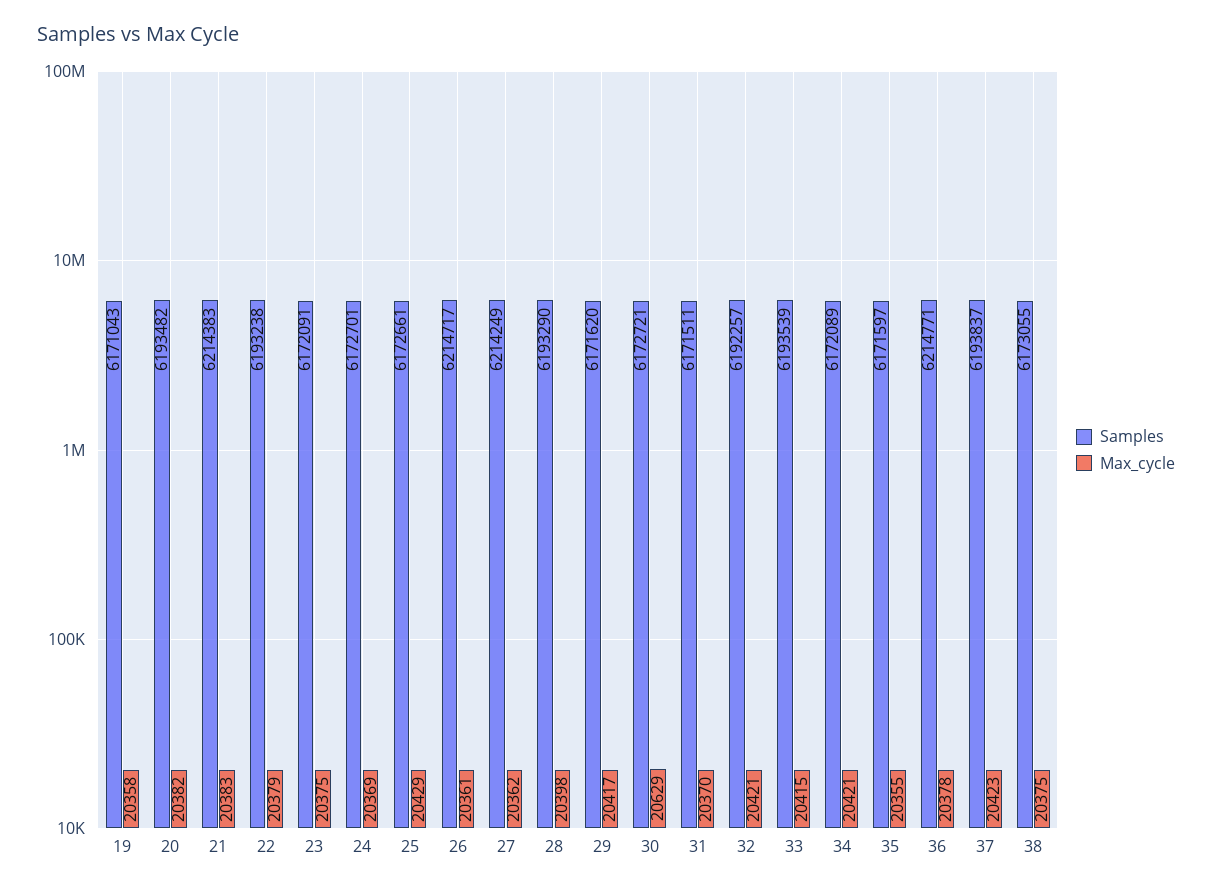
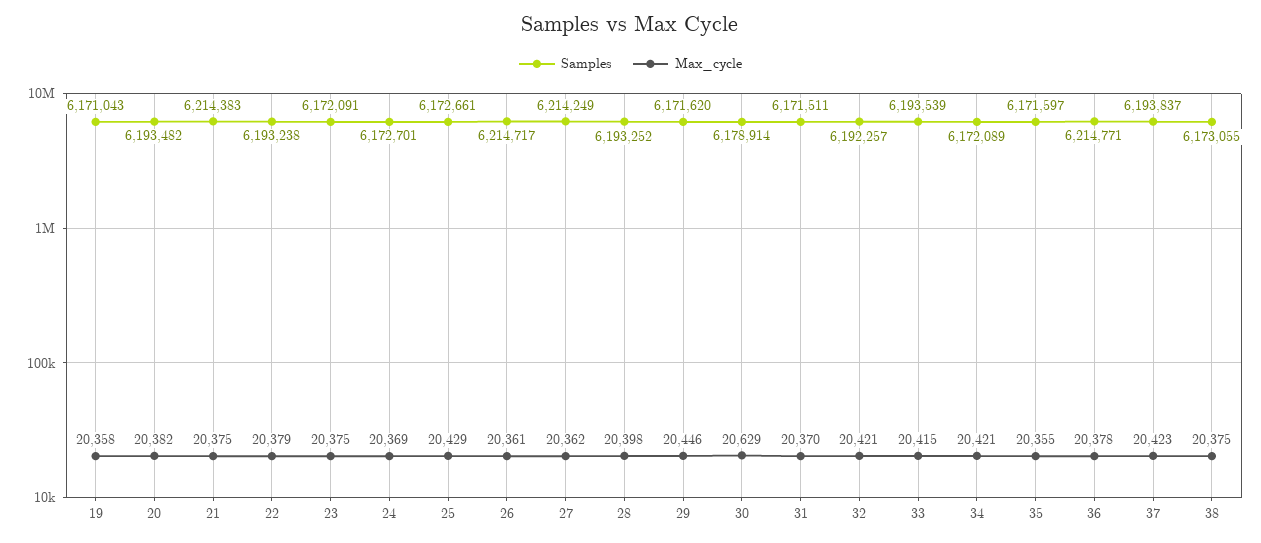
  {
    "Samples": {
      "19": 6171043,
      "20": 6193482,
      "21": 6214383,
      "22": 6193238,
      "23": 6172091,
      "24": 6172701,
      "25": 6172661,
      "26": 6214717,
      "27": 6214249,
-     "28": 6193290,
+     "28": 6193252,
      "29": 6171620,
-     "30": 6172721,
+     "30": 6178914,
      "31": 6171511,
      "32": 6192257,
      "33": 6193539,
      "34": 6172089,
      "35": 6171597,
      "36": 6214771,
      "37": 6193837,
      "38": 6173055
    },
    "Max_cycle": {
      "19": 20358,
      "20": 20382,
-     "21": 20383,
+     "21": 20375,
      "22": 20379,
      "23": 20375,
      "24": 20369,
      "25": 20429,
      "26": 20361,
      "27": 20362,
      "28": 20398,
-     "29": 20417,
+     "29": 20446,
      "30": 20629,
      "31": 20370,
      "32": 20421,
      "33": 20415,
      "34": 20421,
      "35": 20355,
      "36": 20378,
      "37": 20423,
      "38": 20375
    }
  }

